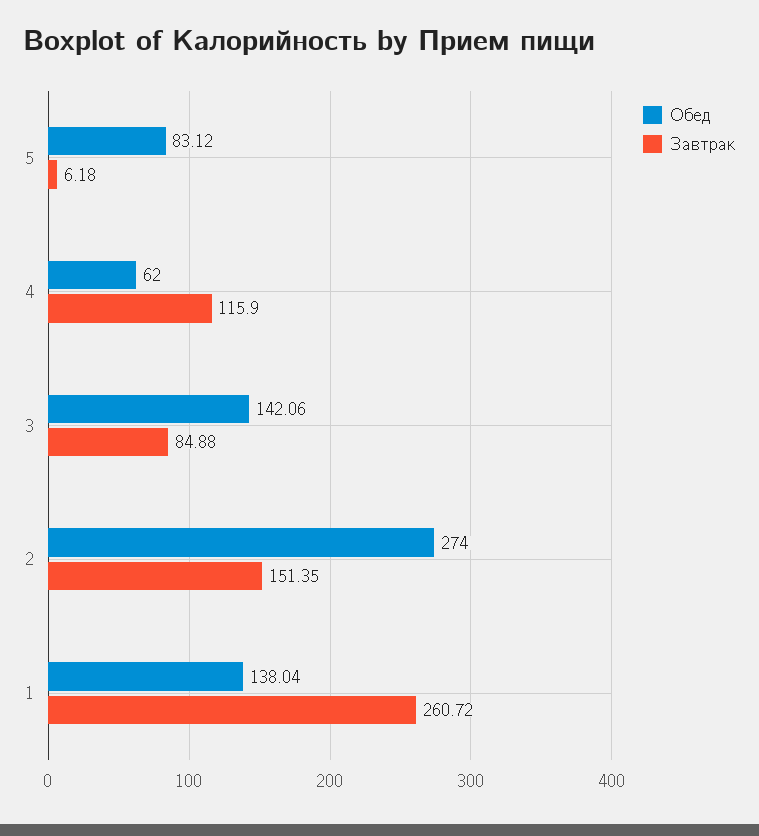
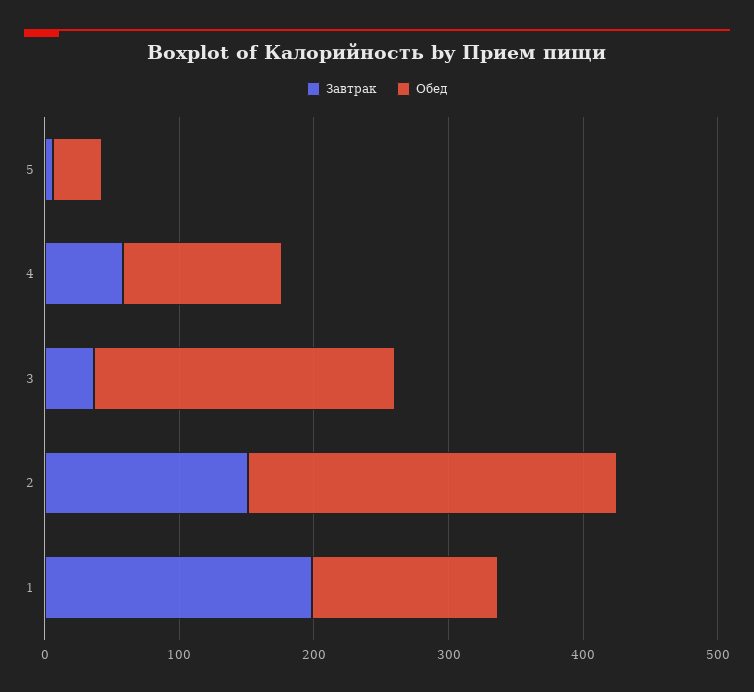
  {
    "Обед": {
-     "5": 83.12,
+     "5": 40,
-     "4": 62,
+     "4": 120,
-     "3": 142.06,
+     "3": 220,
      "2": 274,
      "1": 138.04
    },
    "Завтрак": {
      "5": 6.18,
-     "4": 115.9,
+     "4": 60,
-     "3": 84.88,
+     "3": 40,
      "2": 151.35,
-     "1": 260.72
+     "1": 200
    }
  }

